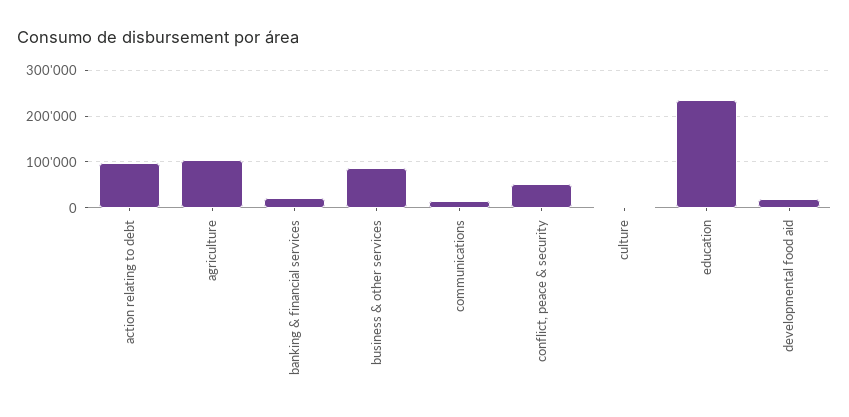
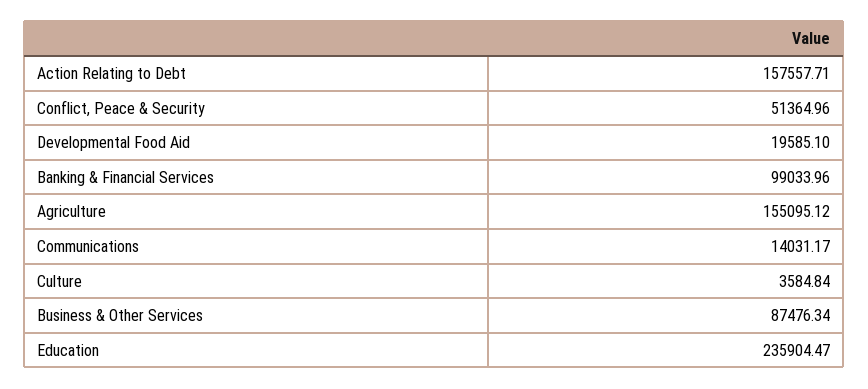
  {
-   "action relating to debt": 100000,
+   "action relating to debt": 157557.71,
-   "agriculture": 100000,
+   "agriculture": 155095.12,
-   "banking & financial services": 20000,
+   "banking & financial services": 99033.96,
    "business & other services": 87476.34,
    "communications": 14031.17,
    "conflict, peace & security": 51364.96,
    "culture": 3584.84,
    "education": 235904.47,
    "developmental food aid": 19585.1
  }

